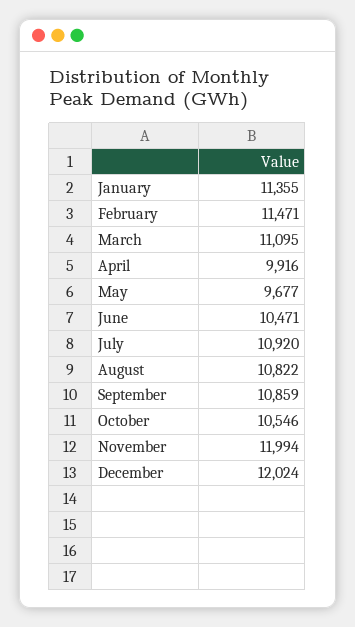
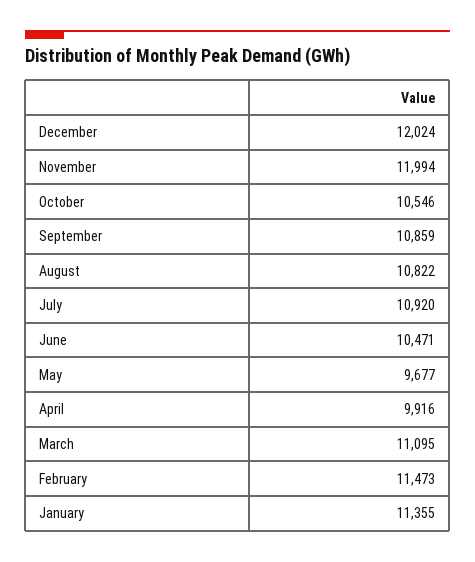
  {
    "January": 11355,
-   "February": 11471,
+   "February": 11473,
    "March": 11095,
    "April": 9916,
    "May": 9677,
    "June": 10471,
    "July": 10920,
    "August": 10822,
    "September": 10859,
    "October": 10546,
    "November": 11994,
    "December": 12024
  }

